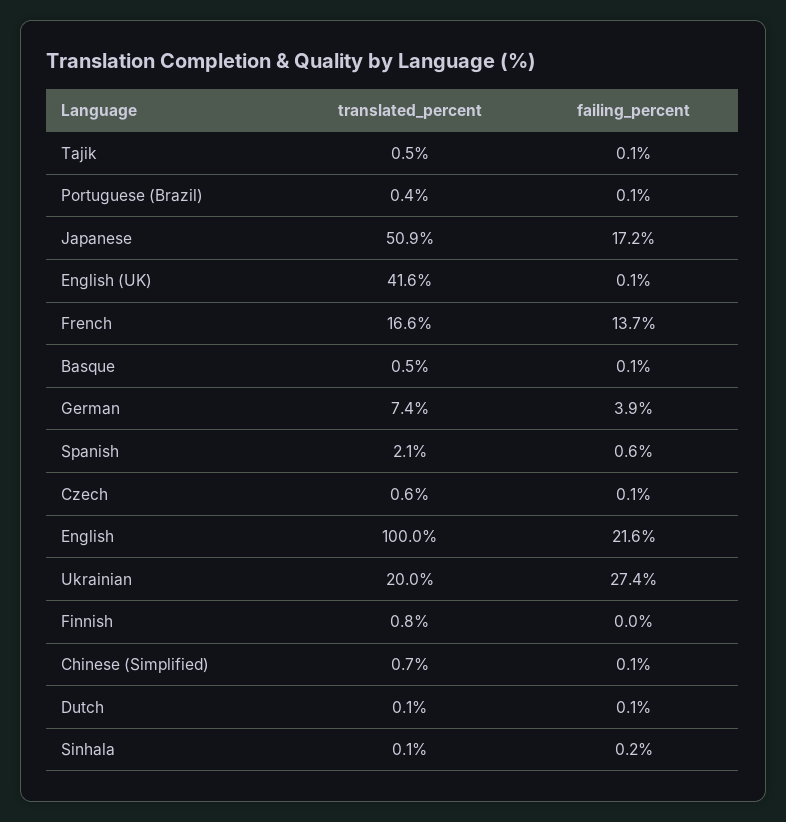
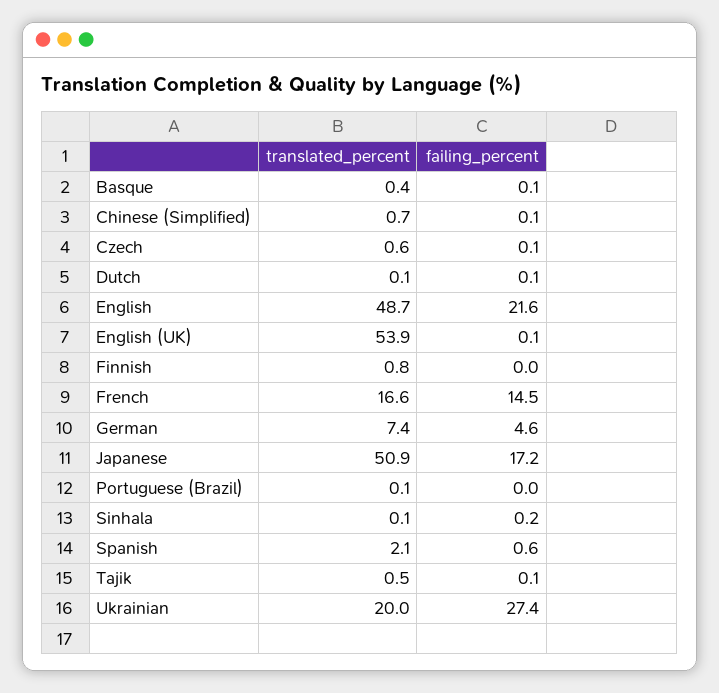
  {
    "translated_percent": {
      "Tajik": 0.5,
-     "Portuguese (Brazil)": 0.4,
+     "Portuguese (Brazil)": 0.1,
      "Japanese": 50.9,
-     "English (UK)": 41.6,
+     "English (UK)": 53.9,
      "French": 16.6,
-     "Basque": 0.5,
+     "Basque": 0.4,
      "German": 7.4,
      "Spanish": 2.1,
      "Czech": 0.6,
-     "English": 100,
+     "English": 48.7,
      "Ukrainian": 20,
      "Finnish": 0.8,
      "Chinese (Simplified)": 0.7,
      "Dutch": 0.1,
      "Sinhala": 0.1
    },
    "failing_percent": {
      "Tajik": 0.1,
-     "Portuguese (Brazil)": 0.1,
+     "Portuguese (Brazil)": 0,
      "Japanese": 17.2,
      "English (UK)": 0.1,
-     "French": 13.7,
+     "French": 14.5,
      "Basque": 0.1,
-     "German": 3.9,
+     "German": 4.6,
      "Spanish": 0.6,
      "Czech": 0.1,
      "English": 21.6,
      "Ukrainian": 27.4,
      "Finnish": 0,
      "Chinese (Simplified)": 0.1,
      "Dutch": 0.1,
      "Sinhala": 0.2
    }
  }

